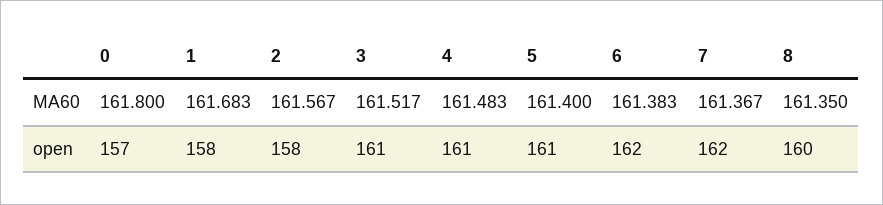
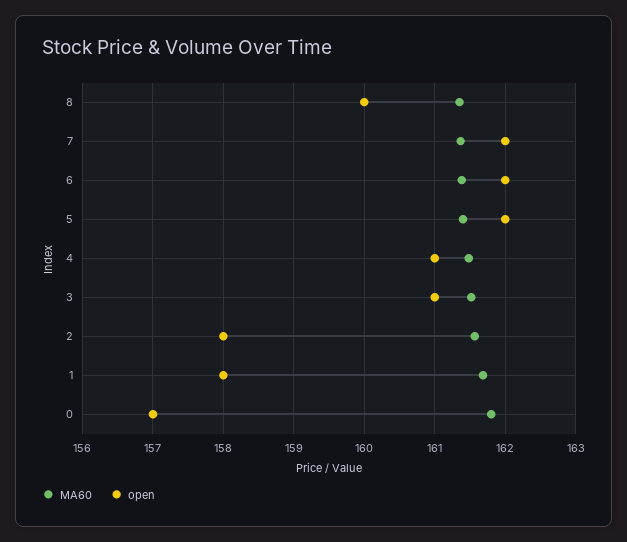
  {
    "MA60": {
      "0": 161.8,
      "1": 161.683,
      "2": 161.567,
      "3": 161.517,
      "4": 161.483,
      "5": 161.4,
      "6": 161.383,
      "7": 161.367,
      "8": 161.35
    },
    "open": {
      "0": 157,
      "1": 158,
      "2": 158,
      "3": 161,
      "4": 161,
-     "5": 161,
+     "5": 162,
      "6": 162,
      "7": 162,
      "8": 160
    }
  }

